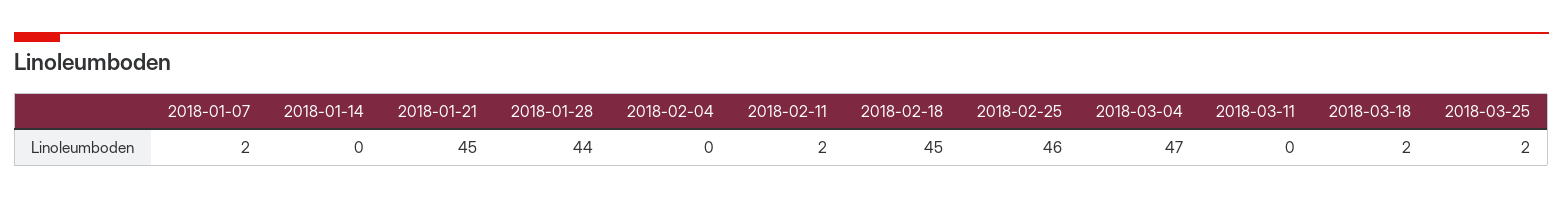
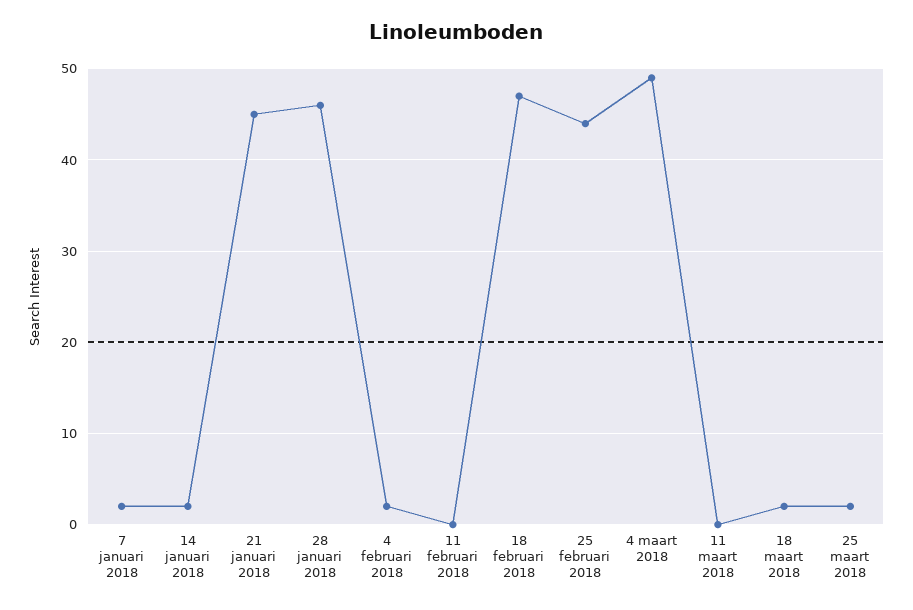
  {
    "2018-01-07": 2,
-   "2018-01-14": 0,
+   "2018-01-14": 2,
    "2018-01-21": 45,
-   "2018-01-28": 44,
+   "2018-01-28": 46,
-   "2018-02-04": 0,
+   "2018-02-04": 2,
-   "2018-02-11": 2,
+   "2018-02-11": 0,
-   "2018-02-18": 45,
+   "2018-02-18": 47,
-   "2018-02-25": 46,
+   "2018-02-25": 44,
-   "2018-03-04": 47,
+   "2018-03-04": 49,
    "2018-03-11": 0,
    "2018-03-18": 2,
    "2018-03-25": 2
  }

